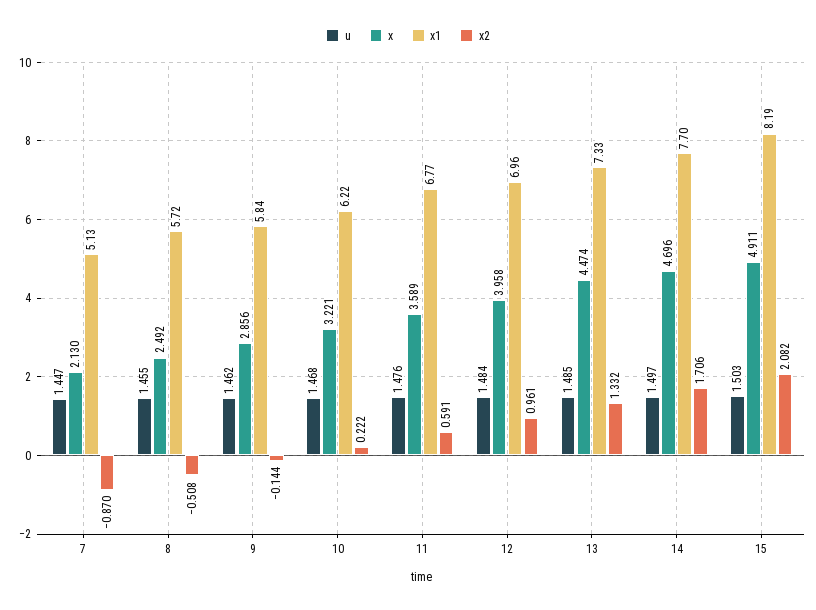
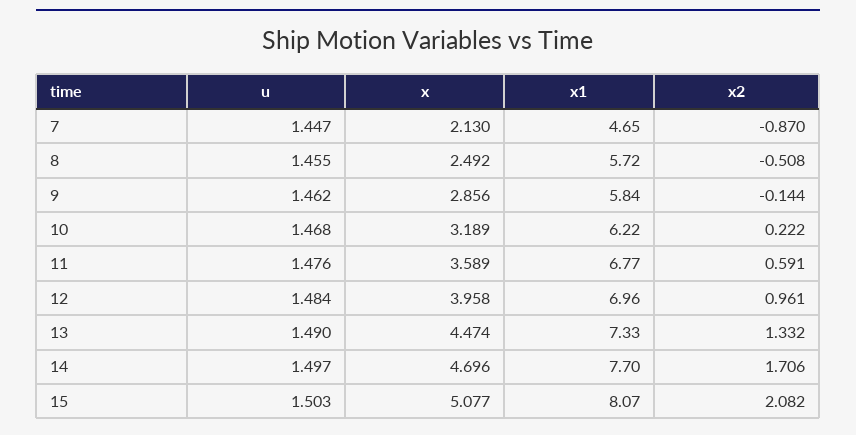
  {
    "u": {
      "7": 1.447,
      "8": 1.455,
      "9": 1.462,
      "10": 1.468,
      "11": 1.476,
      "12": 1.484,
-     "13": 1.485,
+     "13": 1.49,
      "14": 1.497,
      "15": 1.503
    },
    "x": {
      "7": 2.13,
      "8": 2.492,
      "9": 2.856,
-     "10": 3.221,
+     "10": 3.189,
      "11": 3.589,
      "12": 3.958,
      "13": 4.474,
      "14": 4.696,
-     "15": 4.911
+     "15": 5.077
    },
    "x1": {
-     "7": 5.13,
+     "7": 4.65,
      "8": 5.72,
      "9": 5.84,
      "10": 6.22,
      "11": 6.77,
      "12": 6.96,
      "13": 7.33,
      "14": 7.7,
-     "15": 8.19
+     "15": 8.07
    },
    "x2": {
      "7": -0.87,
      "8": -0.508,
      "9": -0.144,
      "10": 0.222,
      "11": 0.591,
      "12": 0.961,
      "13": 1.332,
      "14": 1.706,
      "15": 2.082
    }
  }

